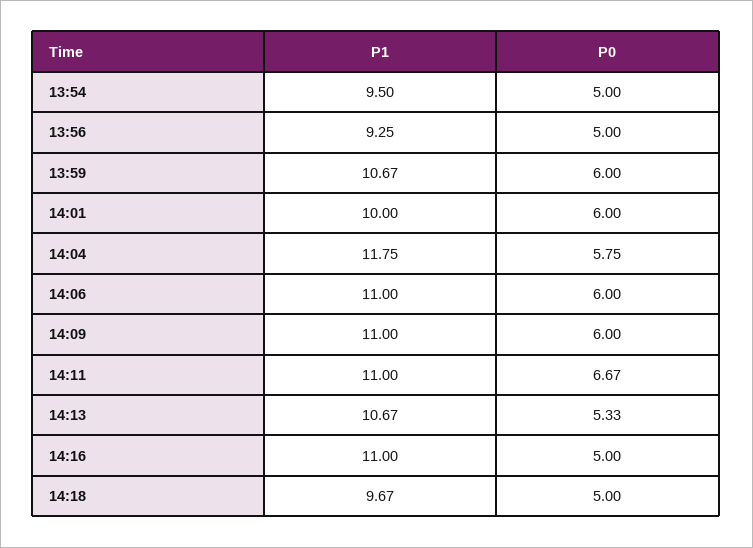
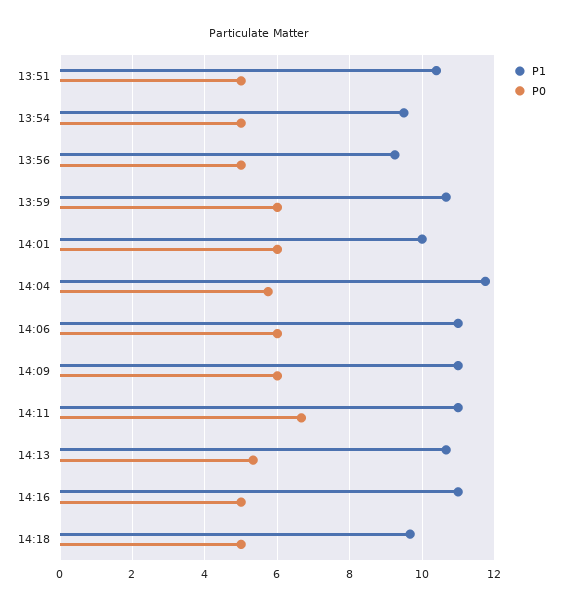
  {
    "P1": {
      "13:54": 9.5,
      "13:56": 9.25,
      "13:59": 10.67,
      "14:01": 10,
      "14:04": 11.75,
      "14:06": 11,
      "14:09": 11,
      "14:11": 11,
      "14:13": 10.67,
      "14:16": 11,
-     "14:18": 9.67
+     "14:18": 9.67,
+     "13:51": 10.4
    },
    "P0": {
      "13:54": 5,
      "13:56": 5,
      "13:59": 6,
      "14:01": 6,
      "14:04": 5.75,
      "14:06": 6,
      "14:09": 6,
      "14:11": 6.67,
      "14:13": 5.33,
      "14:16": 5,
-     "14:18": 5
+     "14:18": 5,
+     "13:51": 5
    }
  }

